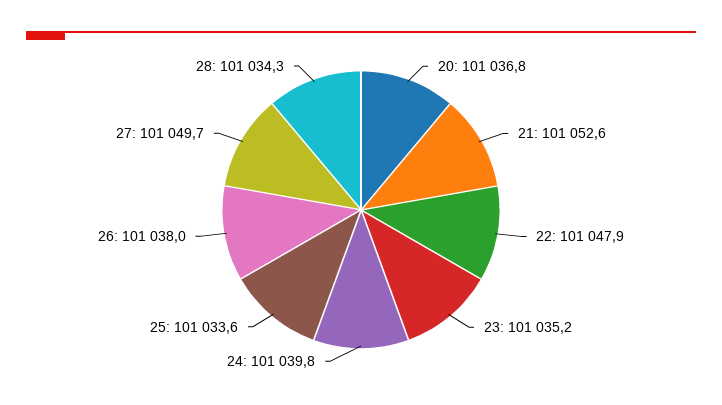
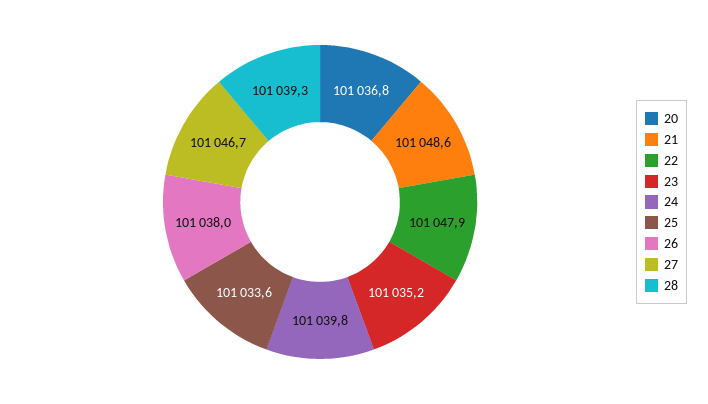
  {
    "20": 101036.8,
-   "21": 101052.6,
+   "21": 101048.6,
    "22": 101047.9,
    "23": 101035.2,
    "24": 101039.8,
    "25": 101033.6,
    "26": 101038,
-   "27": 101049.7,
+   "27": 101046.7,
-   "28": 101034.3
+   "28": 101039.3
  }

